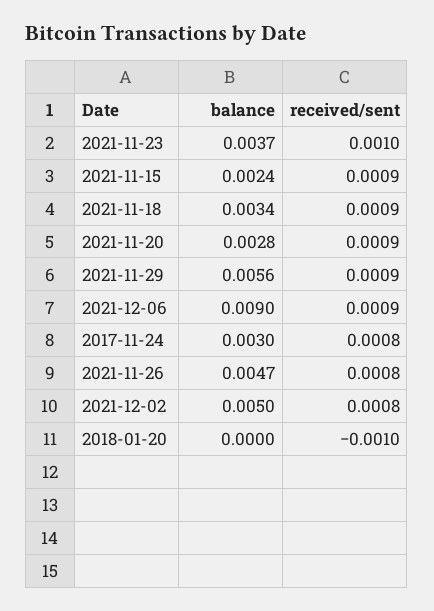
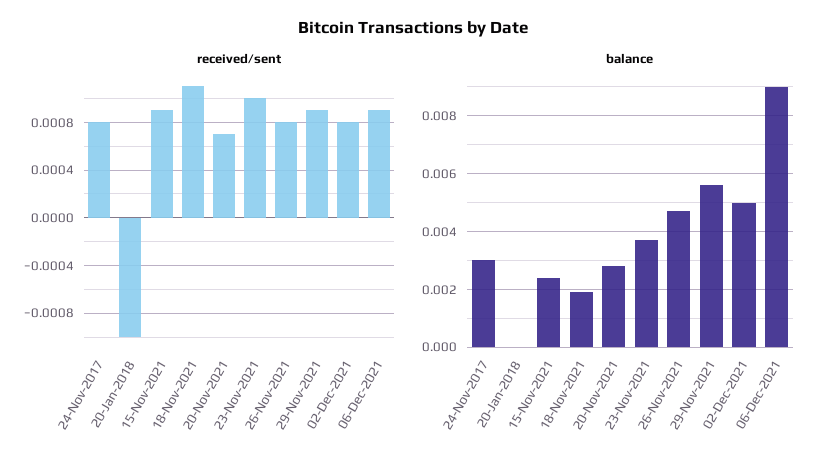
  {
    "balance": {
      "2021-11-23": 0.0037,
      "2021-11-15": 0.0024,
-     "2021-11-18": 0.0034,
+     "2021-11-18": 0.002,
      "2021-11-20": 0.0028,
      "2021-11-29": 0.0056,
      "2021-12-06": 0.009,
      "2017-11-24": 0.003,
      "2021-11-26": 0.0047,
      "2021-12-02": 0.005,
      "2018-01-20": 0
    },
    "received/sent": {
      "2021-11-23": 0.001,
      "2021-11-15": 0.0009,
-     "2021-11-18": 0.0009,
+     "2021-11-18": 0.0011,
-     "2021-11-20": 0.0009,
+     "2021-11-20": 0.0007,
      "2021-11-29": 0.0009,
      "2021-12-06": 0.0009,
      "2017-11-24": 0.0008,
      "2021-11-26": 0.0008,
      "2021-12-02": 0.0008,
      "2018-01-20": -0.001
    }
  }

